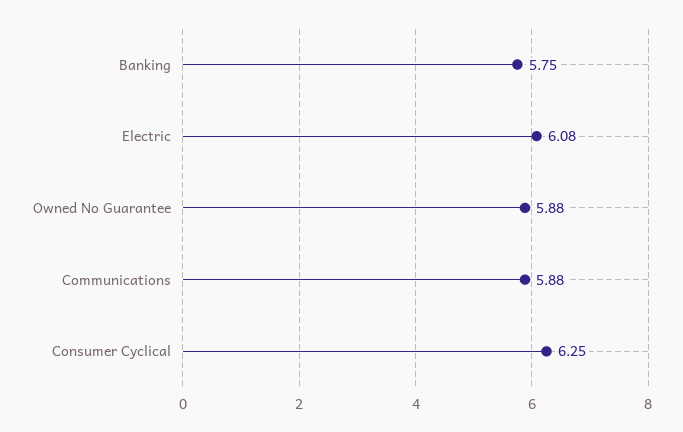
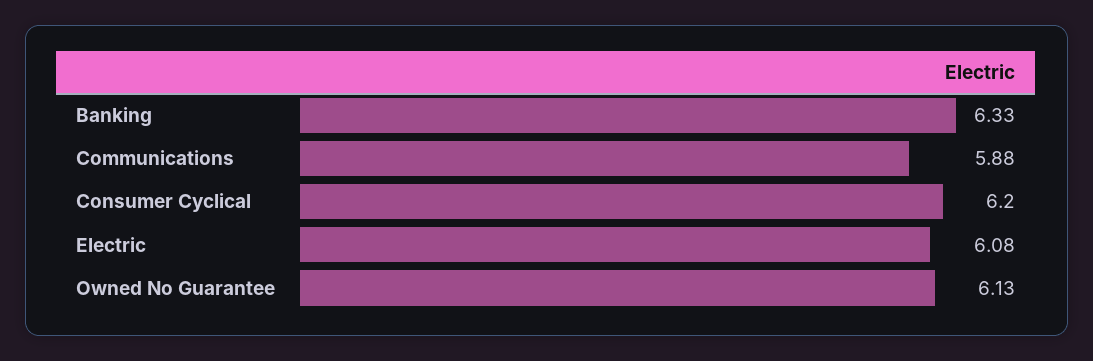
  {
-   "Banking": 5.75,
+   "Banking": 6.33,
    "Electric": 6.08,
-   "Owned No Guarantee": 5.88,
+   "Owned No Guarantee": 6.13,
    "Communications": 5.88,
-   "Consumer Cyclical": 6.25
+   "Consumer Cyclical": 6.2
  }

